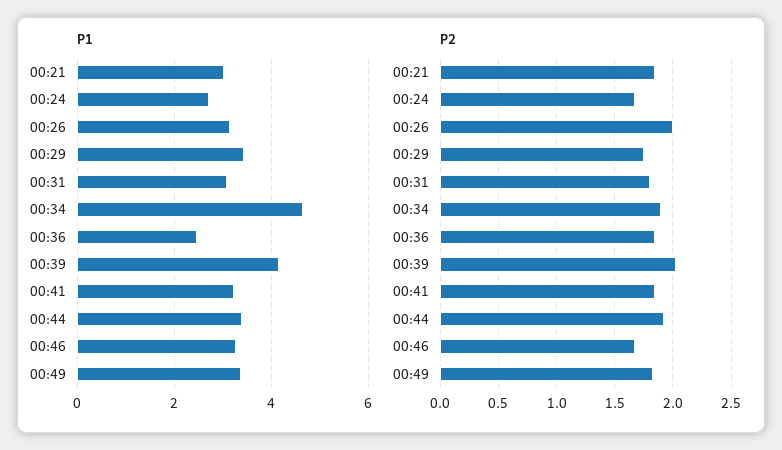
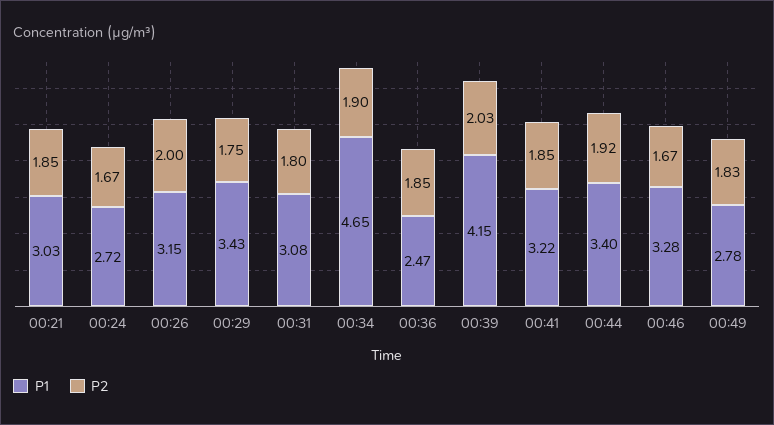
  {
    "P1": {
      "00:21": 3.03,
      "00:24": 2.72,
      "00:26": 3.15,
      "00:29": 3.43,
      "00:31": 3.08,
      "00:34": 4.65,
      "00:36": 2.47,
      "00:39": 4.15,
      "00:41": 3.22,
      "00:44": 3.4,
      "00:46": 3.28,
-     "00:49": 3.4
+     "00:49": 2.78
    },
    "P2": {
      "00:21": 1.85,
      "00:24": 1.67,
      "00:26": 2,
      "00:29": 1.75,
      "00:31": 1.8,
      "00:34": 1.9,
      "00:36": 1.85,
      "00:39": 2.03,
      "00:41": 1.85,
      "00:44": 1.92,
      "00:46": 1.67,
      "00:49": 1.83
    }
  }

